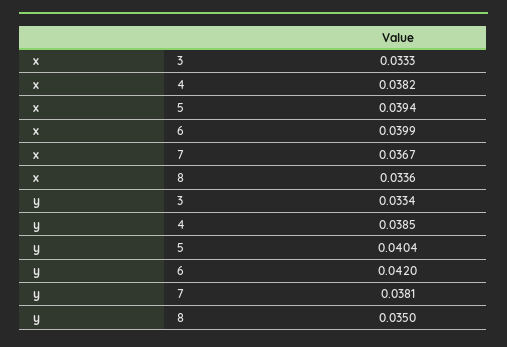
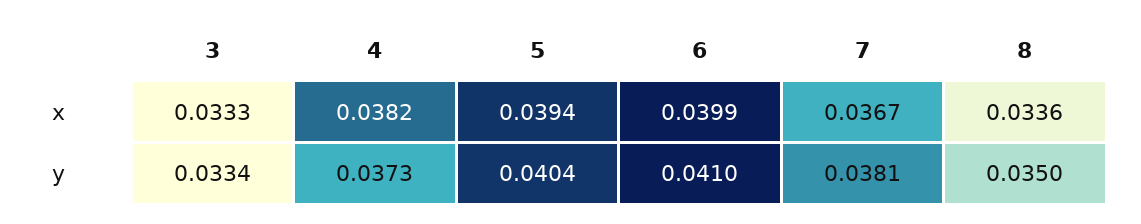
  {
    "x": {
      "3": 0.0333,
      "4": 0.0382,
      "5": 0.0394,
      "6": 0.0399,
      "7": 0.0367,
      "8": 0.0336
    },
    "y": {
      "3": 0.0334,
-     "4": 0.0385,
+     "4": 0.0373,
      "5": 0.0404,
-     "6": 0.042,
+     "6": 0.041,
      "7": 0.0381,
      "8": 0.035
    }
  }

